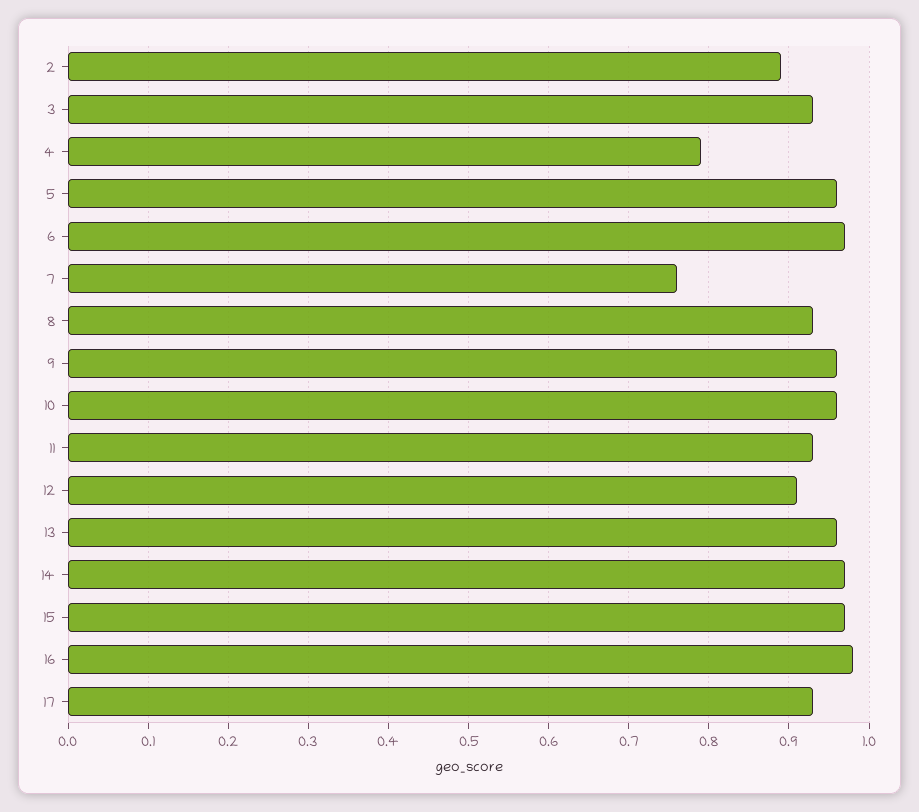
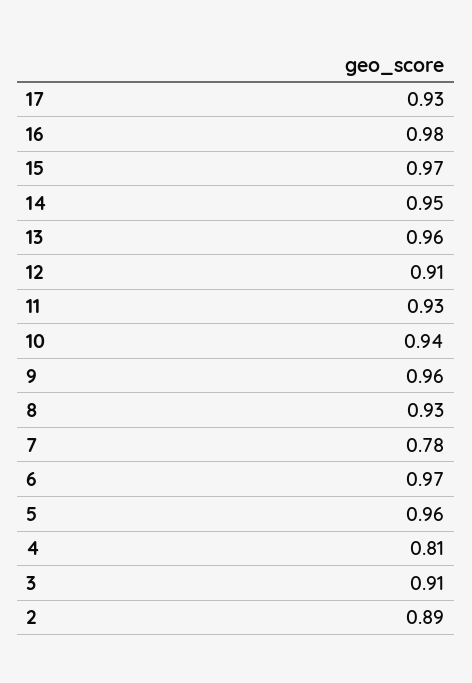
  {
    "2": 0.89,
-   "3": 0.93,
+   "3": 0.91,
-   "4": 0.79,
+   "4": 0.81,
    "5": 0.96,
    "6": 0.97,
-   "7": 0.76,
+   "7": 0.78,
    "8": 0.93,
    "9": 0.96,
-   "10": 0.96,
+   "10": 0.94,
    "11": 0.93,
    "12": 0.91,
    "13": 0.96,
-   "14": 0.97,
+   "14": 0.95,
    "15": 0.97,
    "16": 0.98,
    "17": 0.93
  }

